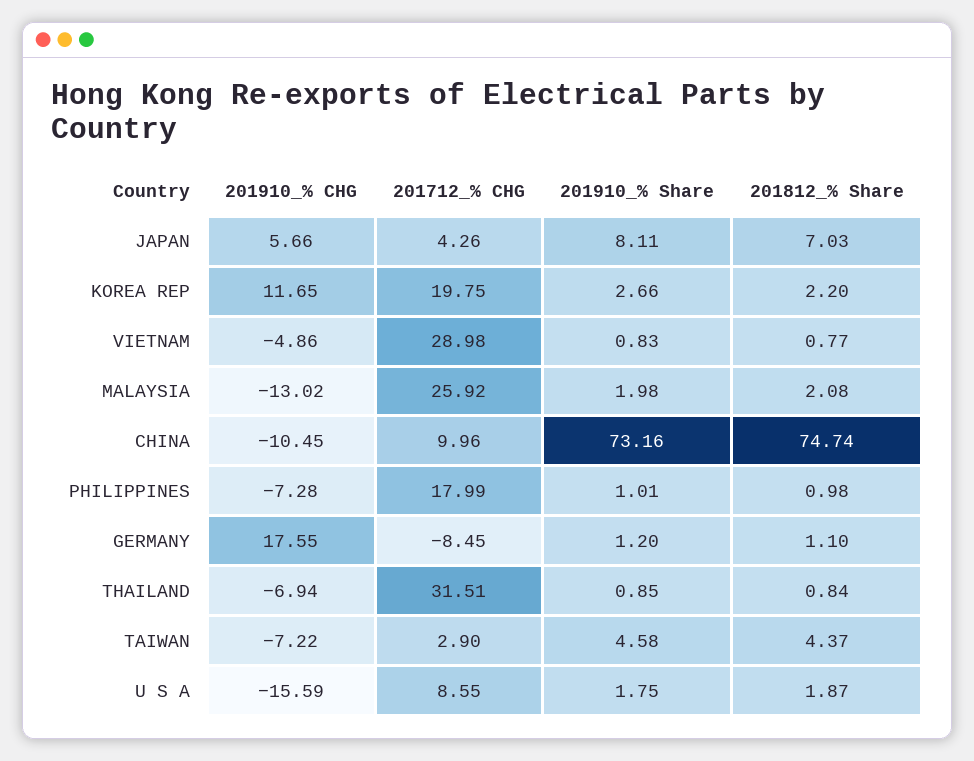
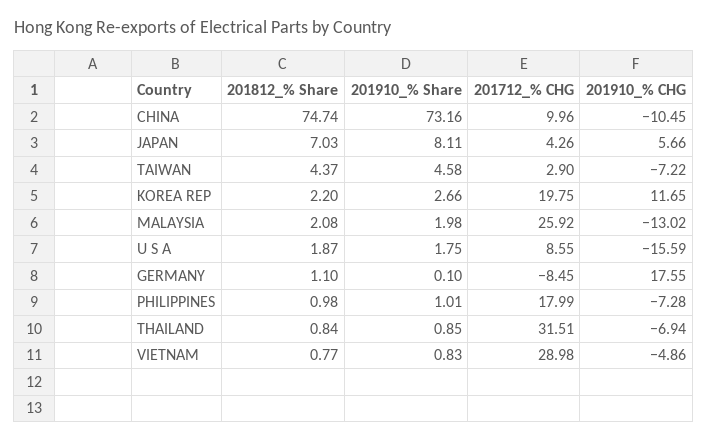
  {
    "201910_% CHG": {
      "JAPAN": 5.66,
      "KOREA REP": 11.65,
      "VIETNAM": -4.86,
      "MALAYSIA": -13.02,
      "CHINA": -10.45,
      "PHILIPPINES": -7.28,
      "GERMANY": 17.55,
      "THAILAND": -6.94,
      "TAIWAN": -7.22,
      "U S A": -15.59
    },
    "201712_% CHG": {
      "JAPAN": 4.26,
      "KOREA REP": 19.75,
      "VIETNAM": 28.98,
      "MALAYSIA": 25.92,
      "CHINA": 9.96,
      "PHILIPPINES": 17.99,
      "GERMANY": -8.45,
      "THAILAND": 31.51,
      "TAIWAN": 2.9,
      "U S A": 8.55
    },
    "201910_% Share": {
      "JAPAN": 8.11,
      "KOREA REP": 2.66,
      "VIETNAM": 0.83,
      "MALAYSIA": 1.98,
      "CHINA": 73.16,
      "PHILIPPINES": 1.01,
-     "GERMANY": 1.2,
+     "GERMANY": 0.1,
      "THAILAND": 0.85,
      "TAIWAN": 4.58,
      "U S A": 1.75
    },
    "201812_% Share": {
      "JAPAN": 7.03,
      "KOREA REP": 2.2,
      "VIETNAM": 0.77,
      "MALAYSIA": 2.08,
      "CHINA": 74.74,
      "PHILIPPINES": 0.98,
      "GERMANY": 1.1,
      "THAILAND": 0.84,
      "TAIWAN": 4.37,
      "U S A": 1.87
    }
  }

